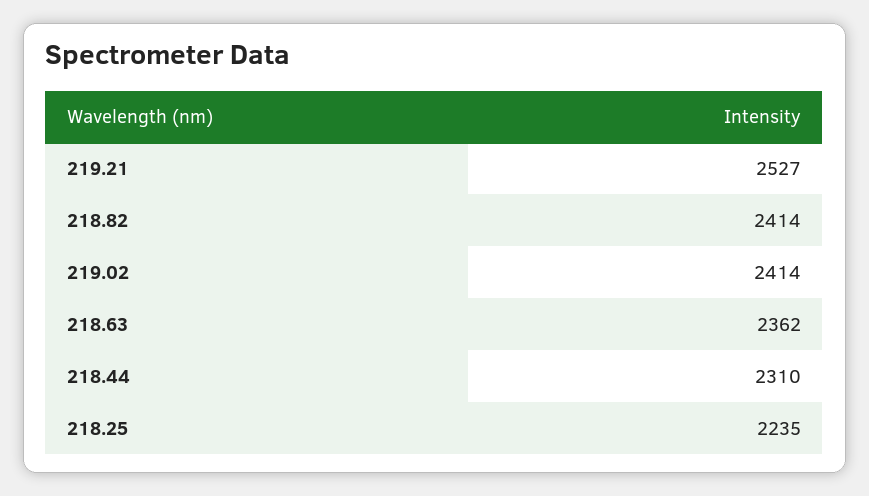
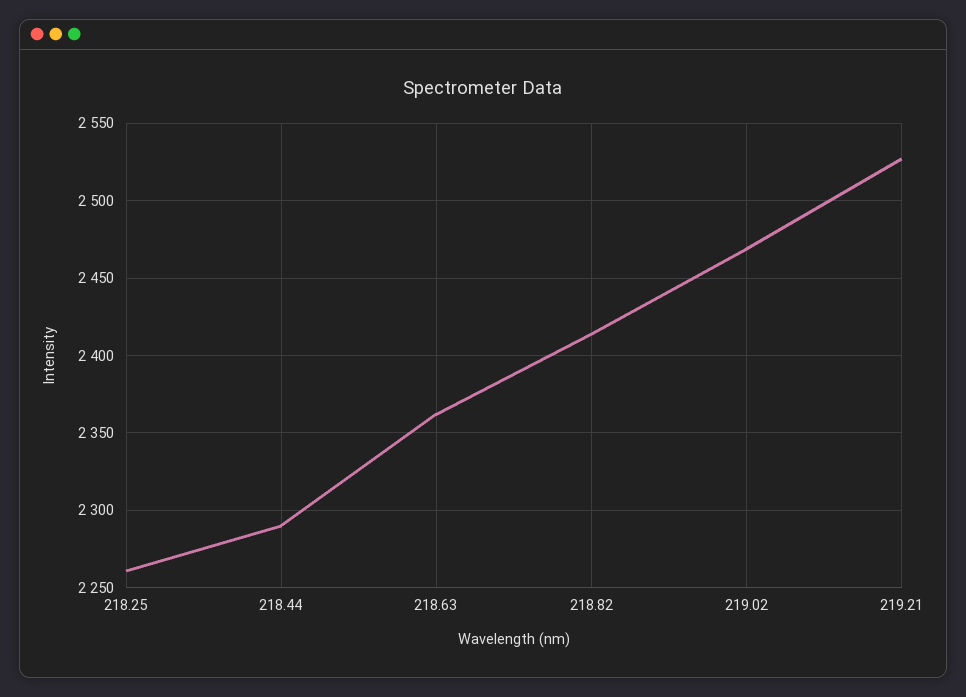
  {
    "219.21": 2527,
    "218.82": 2414,
-   "219.02": 2414,
+   "219.02": 2470,
    "218.63": 2362,
-   "218.44": 2310,
+   "218.44": 2290,
-   "218.25": 2235
+   "218.25": 2260
  }

